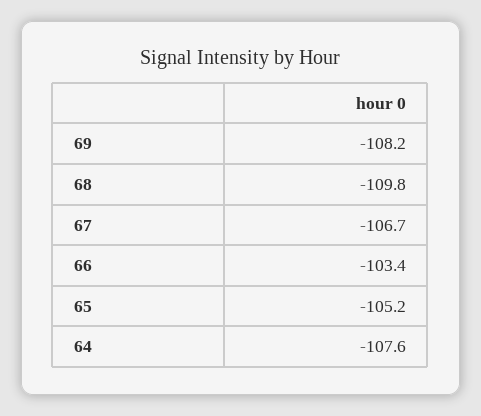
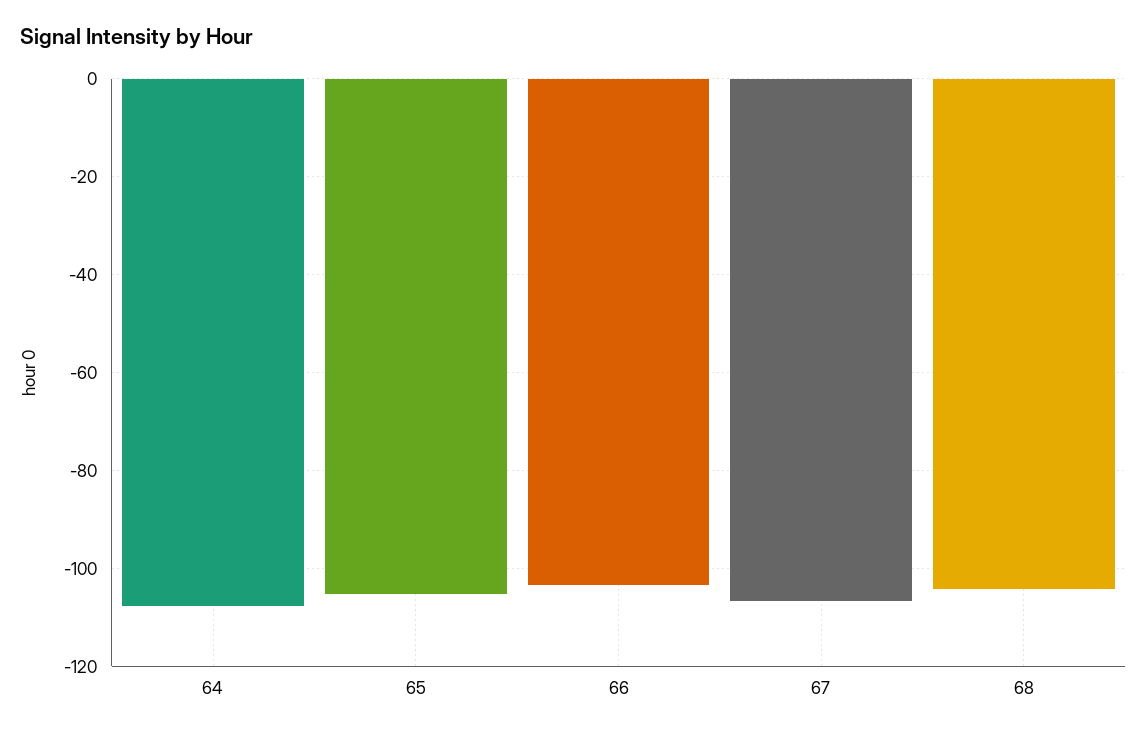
  {
-   "69": -108.2,
-   "68": -109.8,
+   "68": -104,
    "67": -106.7,
    "66": -103.4,
    "65": -105.2,
    "64": -107.6
  }

